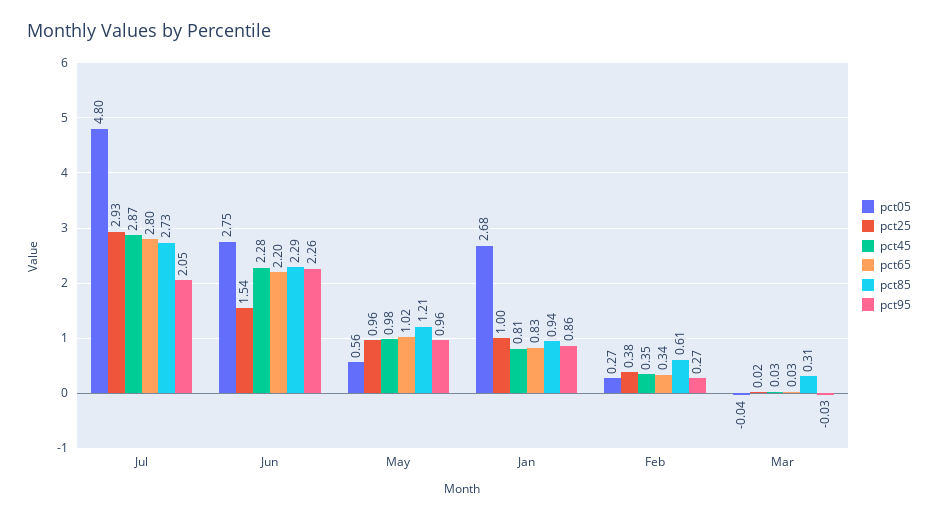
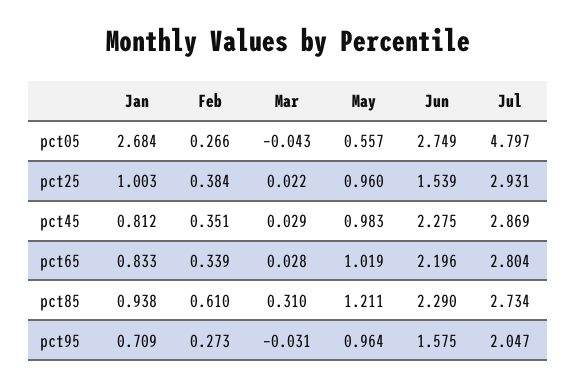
  {
    "pct05": {
      "Jul": 4.797,
      "Jun": 2.749,
      "May": 0.557,
      "Jan": 2.684,
      "Feb": 0.266,
      "Mar": -0.043
    },
    "pct25": {
      "Jul": 2.931,
      "Jun": 1.539,
      "May": 0.96,
      "Jan": 1.003,
      "Feb": 0.384,
      "Mar": 0.022
    },
    "pct45": {
      "Jul": 2.869,
      "Jun": 2.275,
      "May": 0.983,
      "Jan": 0.812,
      "Feb": 0.351,
      "Mar": 0.029
    },
    "pct65": {
      "Jul": 2.804,
      "Jun": 2.196,
      "May": 1.019,
      "Jan": 0.833,
      "Feb": 0.339,
      "Mar": 0.028
    },
    "pct85": {
      "Jul": 2.734,
      "Jun": 2.29,
      "May": 1.211,
      "Jan": 0.938,
      "Feb": 0.61,
      "Mar": 0.31
    },
    "pct95": {
      "Jul": 2.047,
-     "Jun": 2.26,
+     "Jun": 1.575,
      "May": 0.964,
-     "Jan": 0.86,
+     "Jan": 0.709,
      "Feb": 0.273,
      "Mar": -0.031
    }
  }

